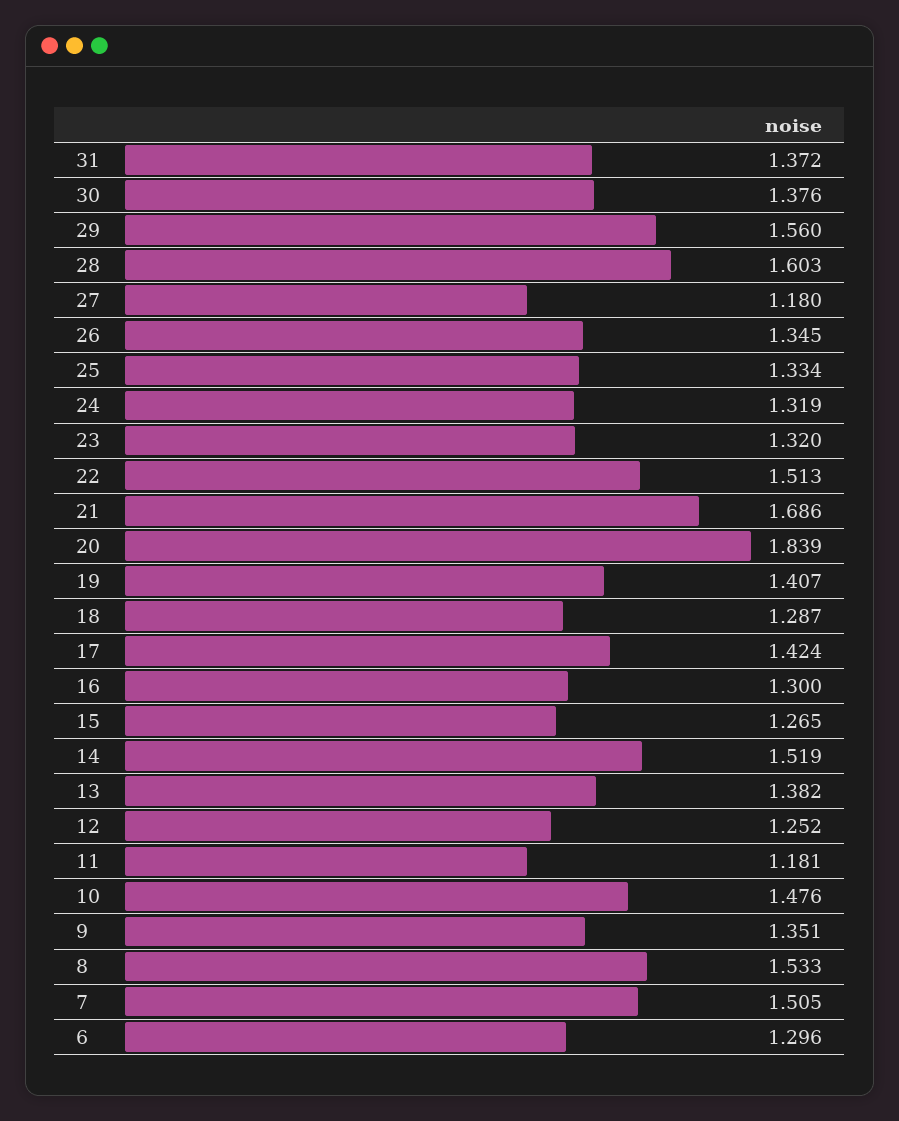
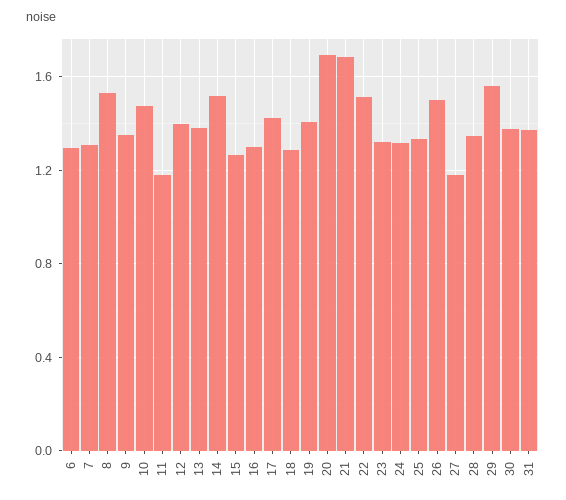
  {
    "31": 1.372,
    "30": 1.376,
    "29": 1.56,
-   "28": 1.603,
+   "28": 1.35,
    "27": 1.18,
-   "26": 1.345,
+   "26": 1.5,
    "25": 1.334,
    "24": 1.319,
    "23": 1.32,
    "22": 1.513,
    "21": 1.686,
-   "20": 1.839,
+   "20": 1.7,
    "19": 1.407,
    "18": 1.287,
    "17": 1.424,
    "16": 1.3,
    "15": 1.265,
    "14": 1.519,
    "13": 1.382,
-   "12": 1.252,
+   "12": 1.4,
    "11": 1.181,
    "10": 1.476,
    "9": 1.351,
    "8": 1.533,
-   "7": 1.505,
+   "7": 1.3,
    "6": 1.296
  }

